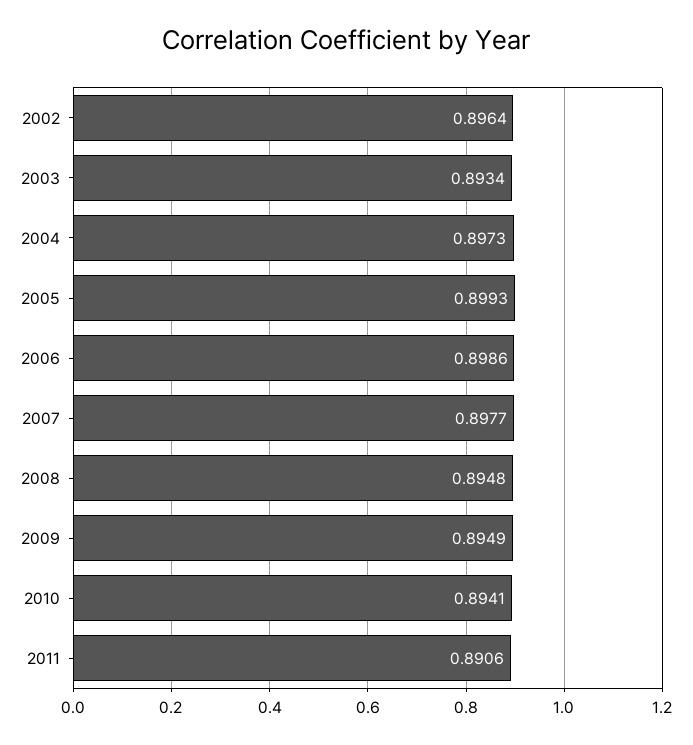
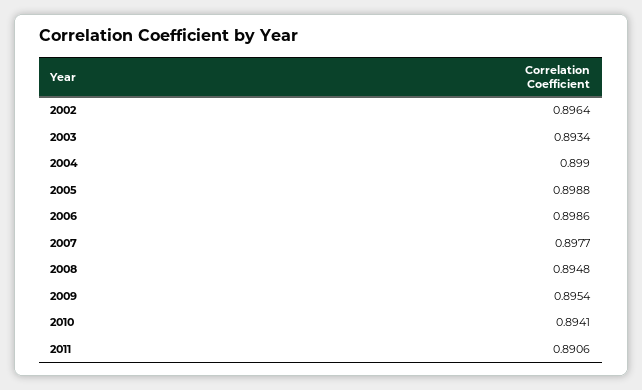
  {
    "2002": 0.8964,
    "2003": 0.8934,
-   "2004": 0.8973,
+   "2004": 0.899,
-   "2005": 0.8993,
+   "2005": 0.8988,
    "2006": 0.8986,
    "2007": 0.8977,
    "2008": 0.8948,
-   "2009": 0.8949,
+   "2009": 0.8954,
    "2010": 0.8941,
    "2011": 0.8906
  }

